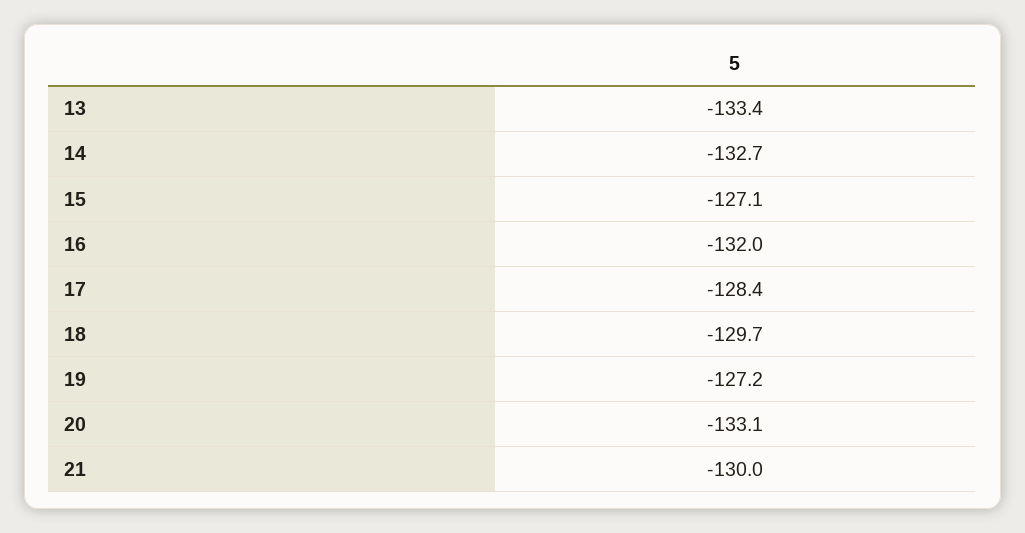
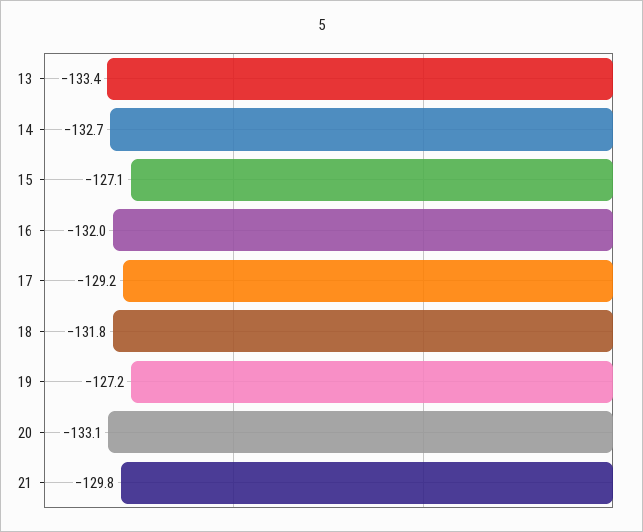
  {
    "13": -133.4,
    "14": -132.7,
    "15": -127.1,
    "16": -132,
-   "17": -128.4,
+   "17": -129.2,
-   "18": -129.7,
+   "18": -131.8,
    "19": -127.2,
    "20": -133.1,
-   "21": -130
+   "21": -129.8
  }

